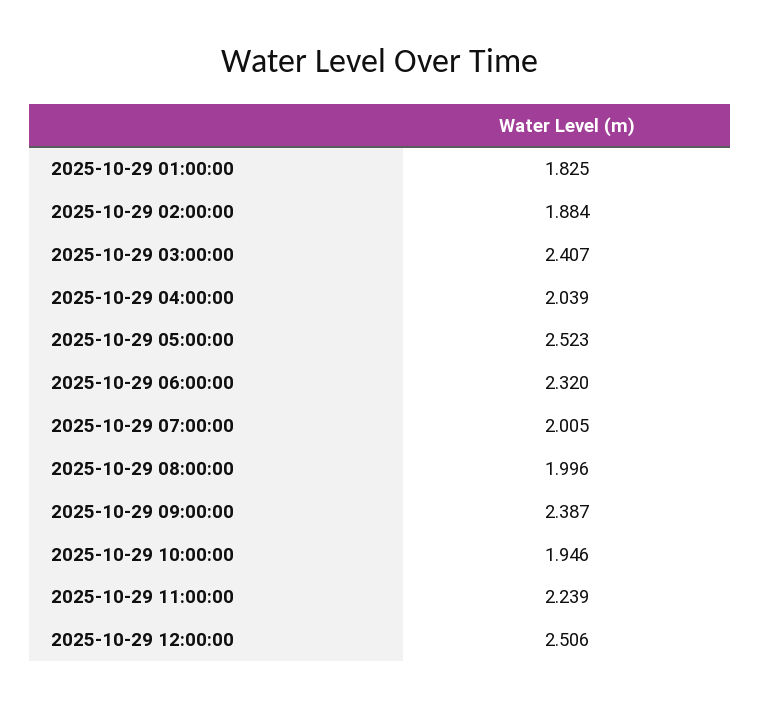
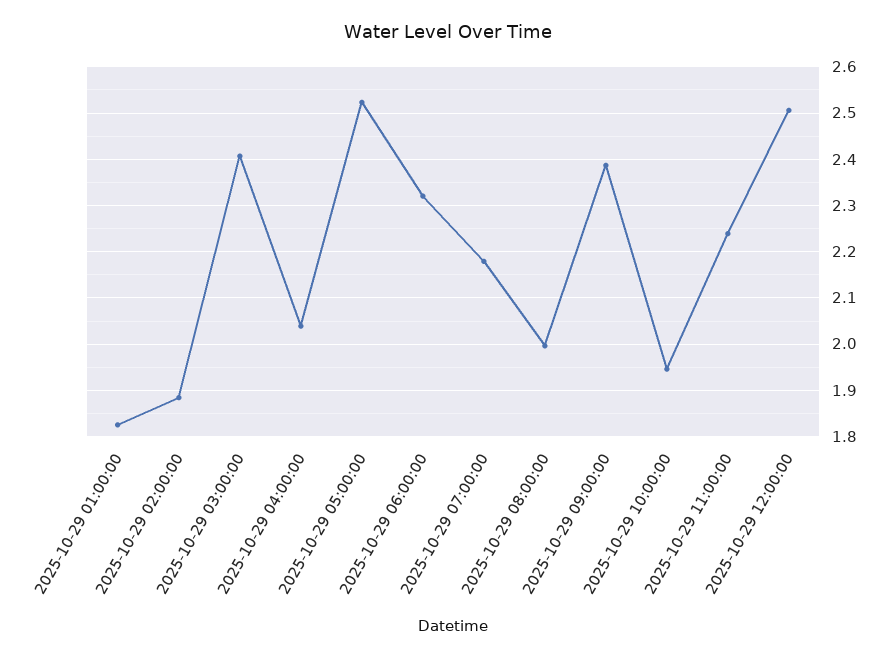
  {
    "2025-10-29 01:00:00": 1.825,
    "2025-10-29 02:00:00": 1.884,
    "2025-10-29 03:00:00": 2.407,
    "2025-10-29 04:00:00": 2.039,
    "2025-10-29 05:00:00": 2.523,
    "2025-10-29 06:00:00": 2.32,
-   "2025-10-29 07:00:00": 2.005,
+   "2025-10-29 07:00:00": 2.18,
    "2025-10-29 08:00:00": 1.996,
    "2025-10-29 09:00:00": 2.387,
    "2025-10-29 10:00:00": 1.946,
    "2025-10-29 11:00:00": 2.239,
    "2025-10-29 12:00:00": 2.506
  }

